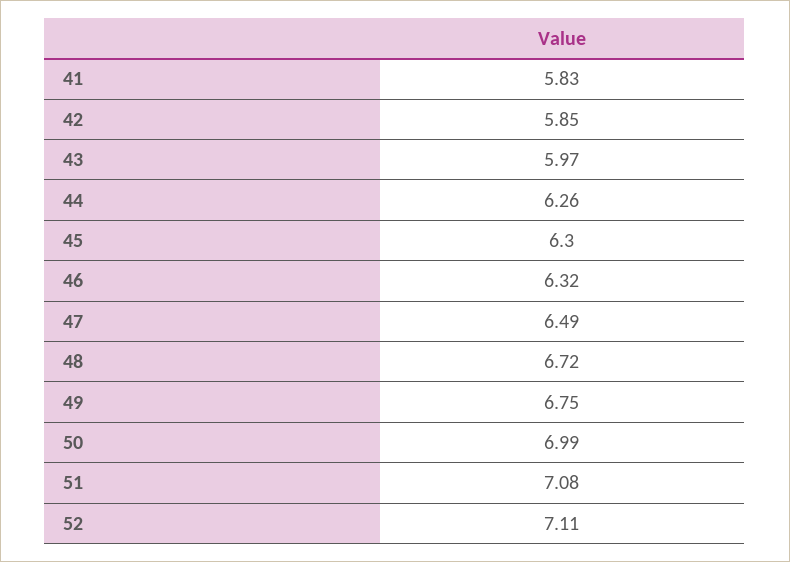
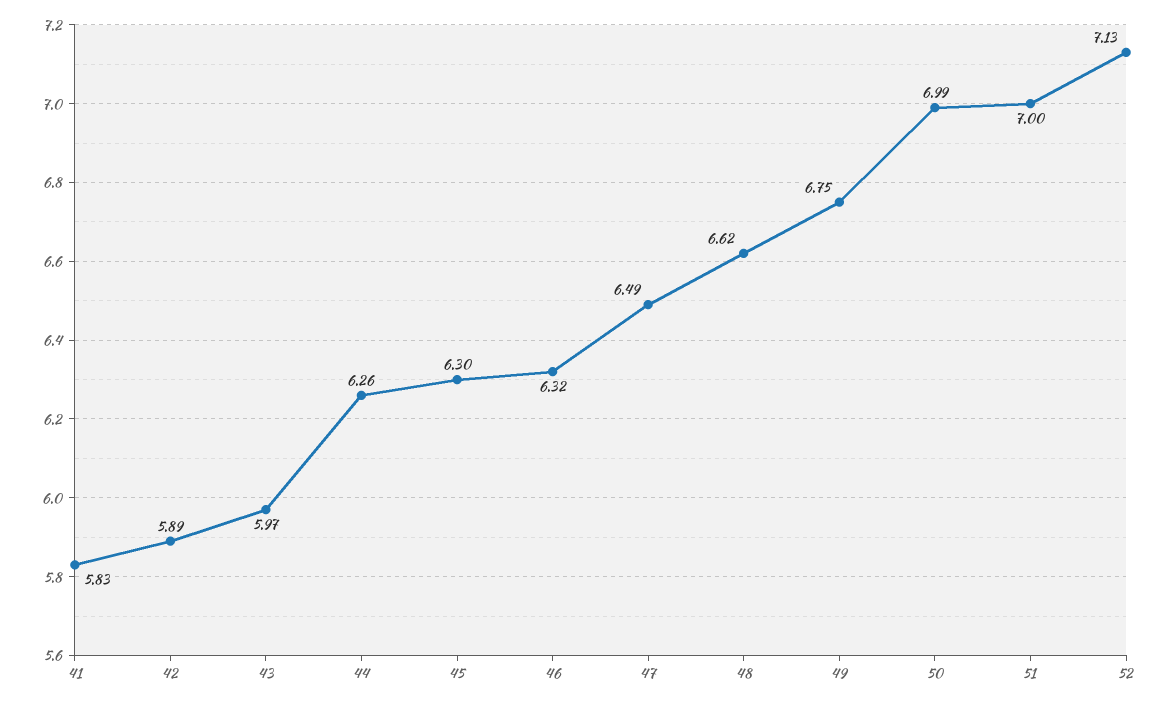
  {
    "41": 5.83,
-   "42": 5.85,
+   "42": 5.89,
    "43": 5.97,
    "44": 6.26,
    "45": 6.3,
    "46": 6.32,
    "47": 6.49,
-   "48": 6.72,
+   "48": 6.62,
    "49": 6.75,
    "50": 6.99,
-   "51": 7.08,
+   "51": 7,
-   "52": 7.11
+   "52": 7.13
  }

